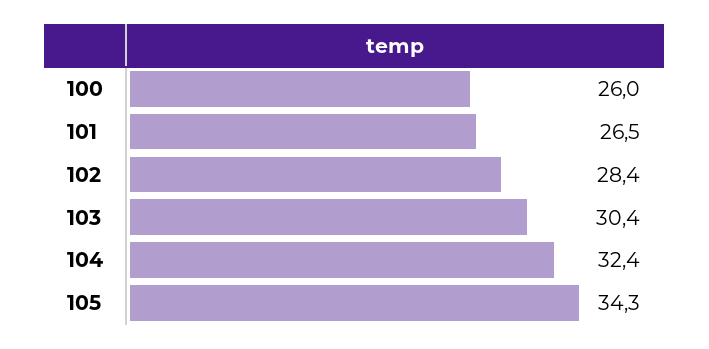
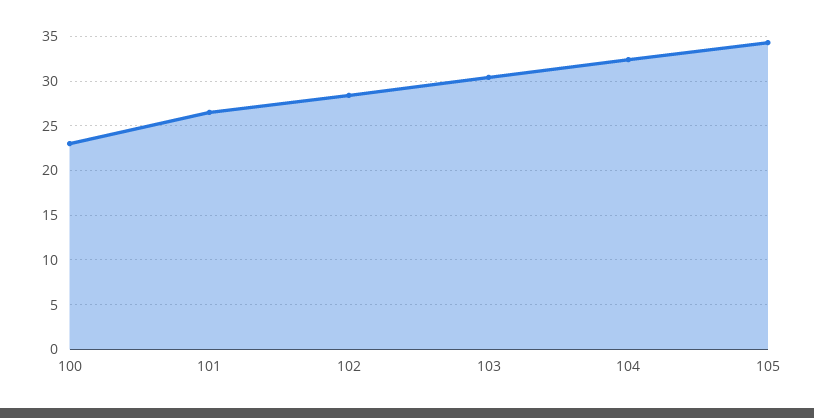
  {
-   "100": 26,
+   "100": 23,
    "101": 26.5,
    "102": 28.4,
    "103": 30.4,
    "104": 32.4,
    "105": 34.3
  }

